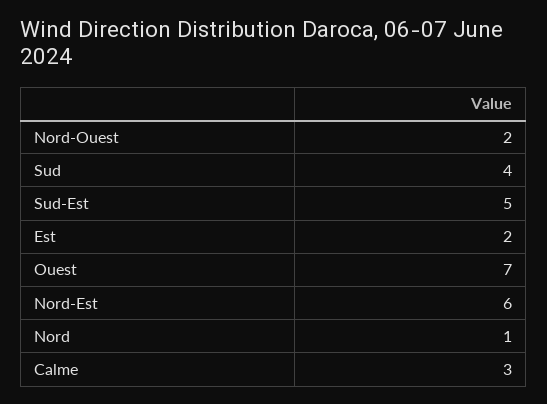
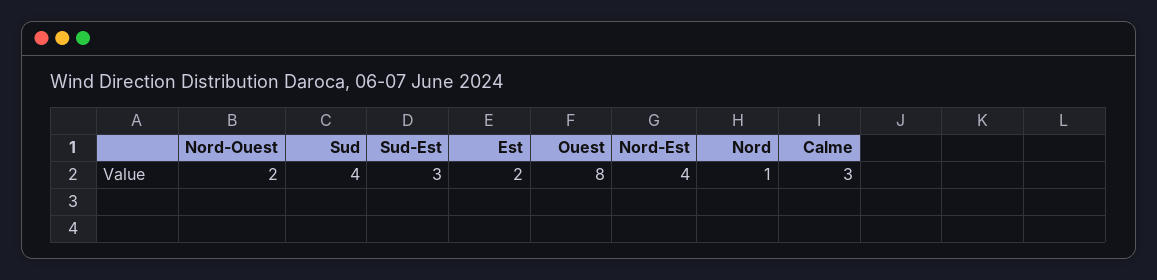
  {
    "Nord-Ouest": 2,
    "Sud": 4,
-   "Sud-Est": 5,
+   "Sud-Est": 3,
    "Est": 2,
-   "Ouest": 7,
+   "Ouest": 8,
-   "Nord-Est": 6,
+   "Nord-Est": 4,
    "Nord": 1,
    "Calme": 3
  }

